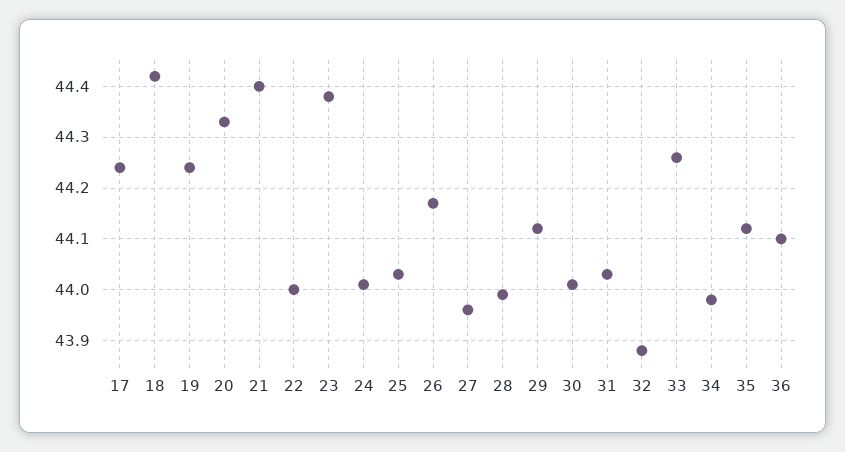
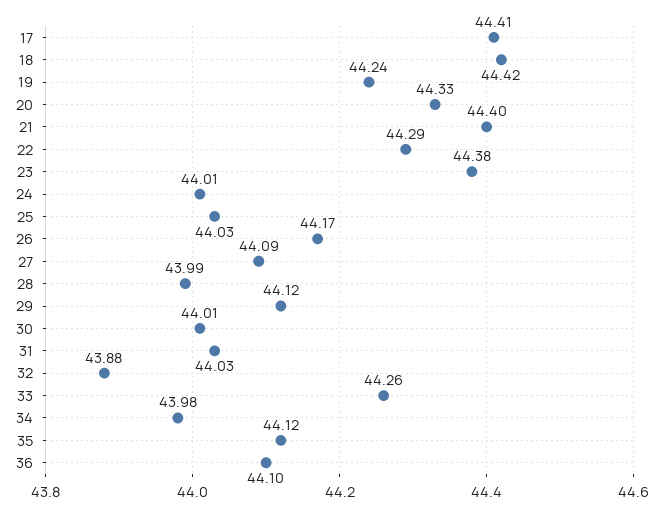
  {
-   "17": 44.25,
+   "17": 44.41,
    "18": 44.42,
    "19": 44.24,
    "20": 44.33,
    "21": 44.4,
-   "22": 44,
+   "22": 44.29,
    "23": 44.38,
    "24": 44.01,
    "25": 44.03,
    "26": 44.17,
-   "27": 43.95,
+   "27": 44.09,
    "28": 43.99,
    "29": 44.12,
    "30": 44.01,
    "31": 44.03,
    "32": 43.88,
    "33": 44.26,
    "34": 43.98,
    "35": 44.12,
    "36": 44.1
  }

